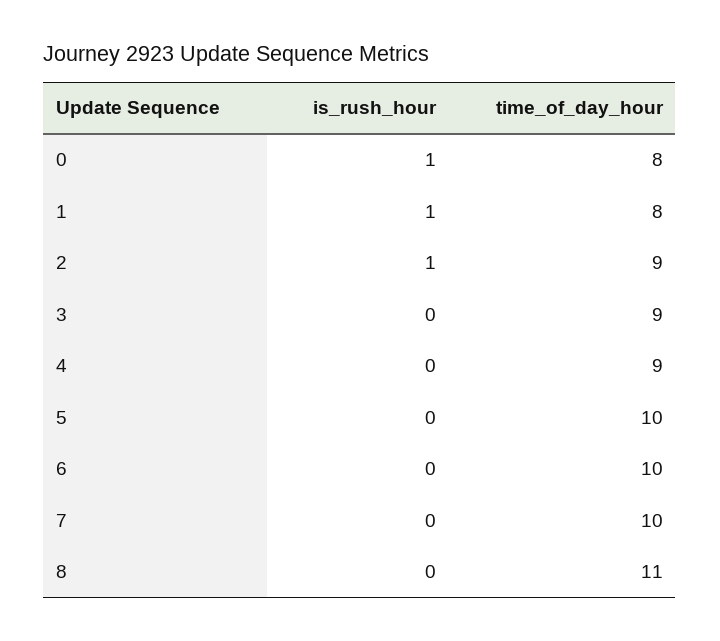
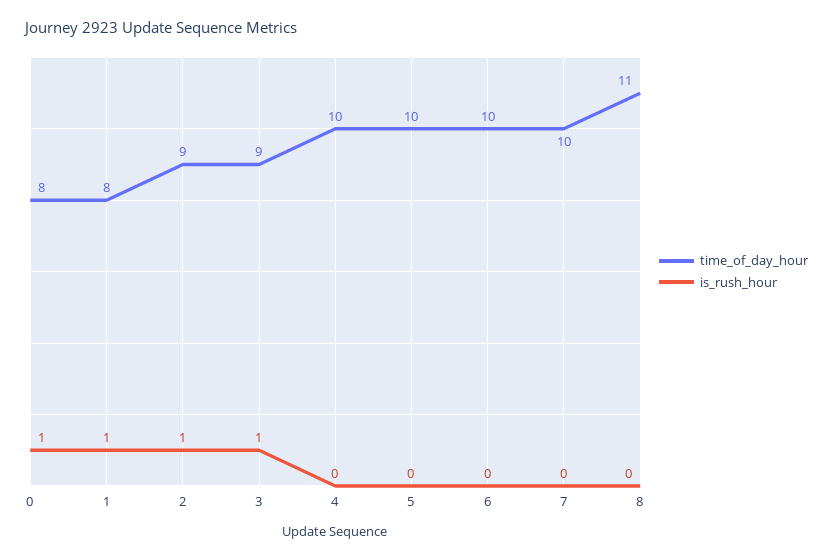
  {
    "is_rush_hour": {
      "0": 1,
      "1": 1,
      "2": 1,
-     "3": 0,
+     "3": 1,
      "4": 0,
      "5": 0,
      "6": 0,
      "7": 0,
      "8": 0
    },
    "time_of_day_hour": {
      "0": 8,
      "1": 8,
      "2": 9,
      "3": 9,
-     "4": 9,
+     "4": 10,
      "5": 10,
      "6": 10,
      "7": 10,
      "8": 11
    }
  }

